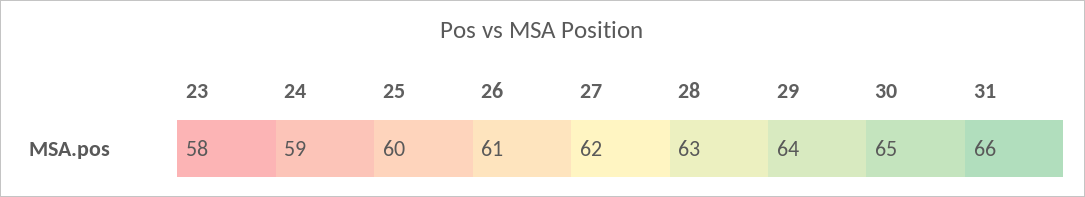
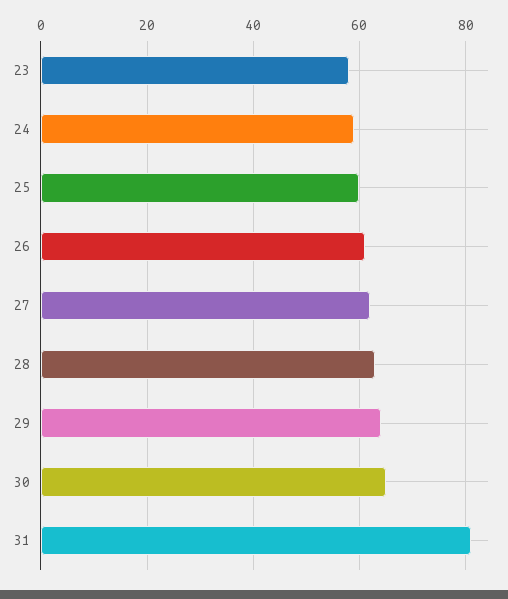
  {
    "23": 58,
    "24": 59,
    "25": 60,
    "26": 61,
    "27": 62,
    "28": 63,
    "29": 64,
    "30": 65,
-   "31": 66
+   "31": 80
  }

